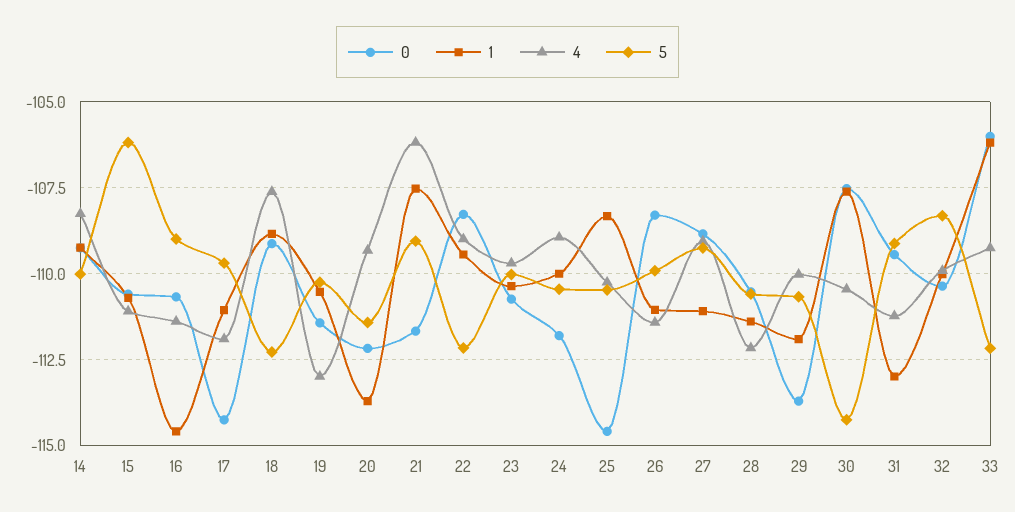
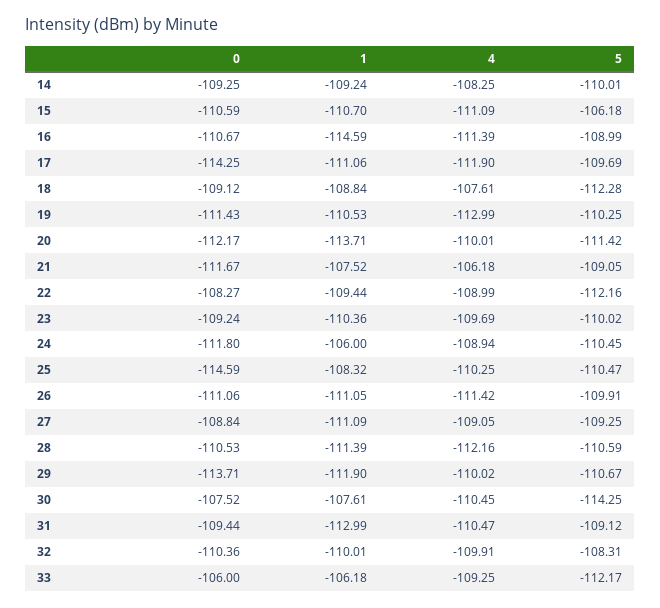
  {
    "0": {
      "14": -109.25,
      "15": -110.59,
      "16": -110.67,
      "17": -114.25,
      "18": -109.12,
      "19": -111.43,
      "20": -112.17,
      "21": -111.67,
      "22": -108.27,
-     "23": -110.75,
+     "23": -109.24,
      "24": -111.8,
      "25": -114.59,
-     "26": -108.25,
+     "26": -111.06,
      "27": -108.84,
      "28": -110.53,
      "29": -113.71,
      "30": -107.52,
      "31": -109.44,
      "32": -110.36,
      "33": -106
    },
    "1": {
      "14": -109.24,
      "15": -110.7,
      "16": -114.59,
      "17": -111.06,
      "18": -108.84,
      "19": -110.53,
      "20": -113.71,
      "21": -107.52,
      "22": -109.44,
      "23": -110.36,
-     "24": -110,
+     "24": -106,
      "25": -108.32,
      "26": -111.05,
      "27": -111.09,
      "28": -111.39,
      "29": -111.9,
      "30": -107.61,
      "31": -112.99,
      "32": -110.01,
      "33": -106.18
    },
    "4": {
      "14": -108.25,
      "15": -111.09,
      "16": -111.39,
      "17": -111.9,
      "18": -107.61,
      "19": -112.99,
-     "20": -109.25,
+     "20": -110.01,
      "21": -106.18,
      "22": -108.99,
      "23": -109.69,
      "24": -108.94,
      "25": -110.25,
      "26": -111.42,
      "27": -109.05,
      "28": -112.16,
      "29": -110.02,
      "30": -110.45,
-     "31": -111.25,
+     "31": -110.47,
      "32": -109.91,
      "33": -109.25
    },
    "5": {
      "14": -110.01,
      "15": -106.18,
      "16": -108.99,
      "17": -109.69,
      "18": -112.28,
      "19": -110.25,
      "20": -111.42,
      "21": -109.05,
      "22": -112.16,
      "23": -110.02,
      "24": -110.45,
      "25": -110.47,
      "26": -109.91,
      "27": -109.25,
      "28": -110.59,
      "29": -110.67,
      "30": -114.25,
      "31": -109.12,
      "32": -108.31,
      "33": -112.17
    }
  }

